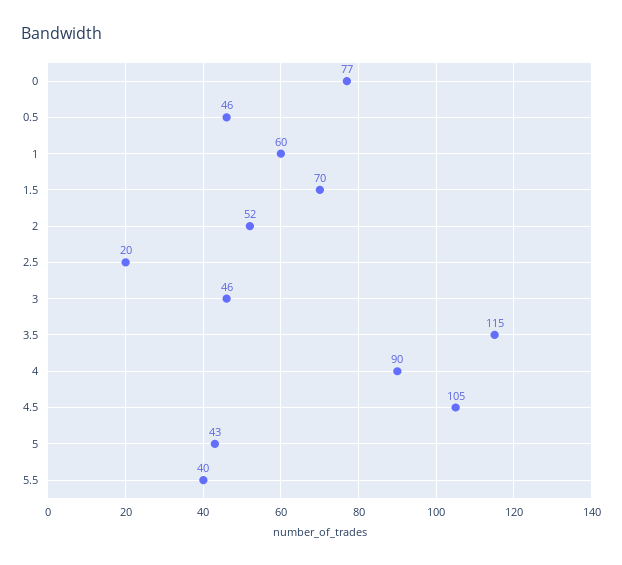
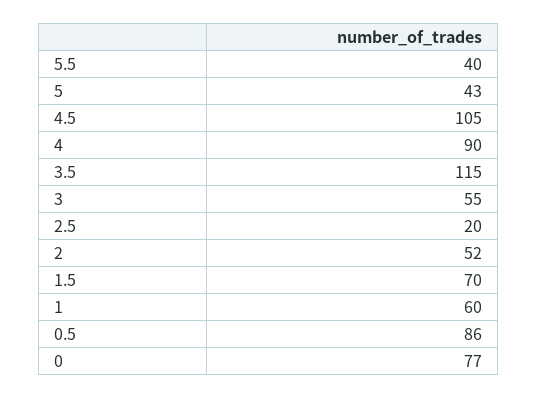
  {
    "0": 77,
-   "0.5": 46,
+   "0.5": 86,
    "1": 60,
    "1.5": 70,
    "2": 52,
    "2.5": 20,
-   "3": 46,
+   "3": 55,
    "3.5": 115,
    "4": 90,
    "4.5": 105,
    "5": 43,
    "5.5": 40
  }

